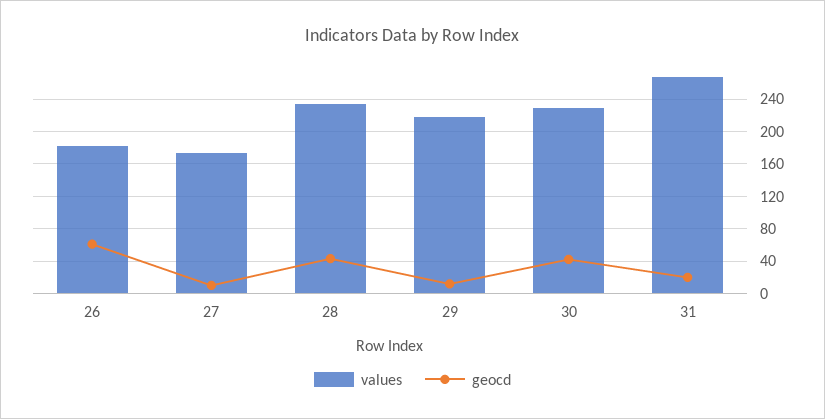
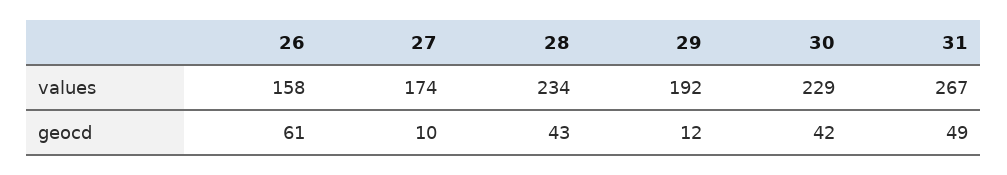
  {
    "values": {
-     "26": 180,
+     "26": 158,
      "27": 174,
      "28": 234,
-     "29": 220,
+     "29": 192,
      "30": 229,
      "31": 267
    },
    "geocd": {
      "26": 61,
      "27": 10,
      "28": 43,
      "29": 12,
      "30": 42,
-     "31": 20
+     "31": 49
    }
  }

